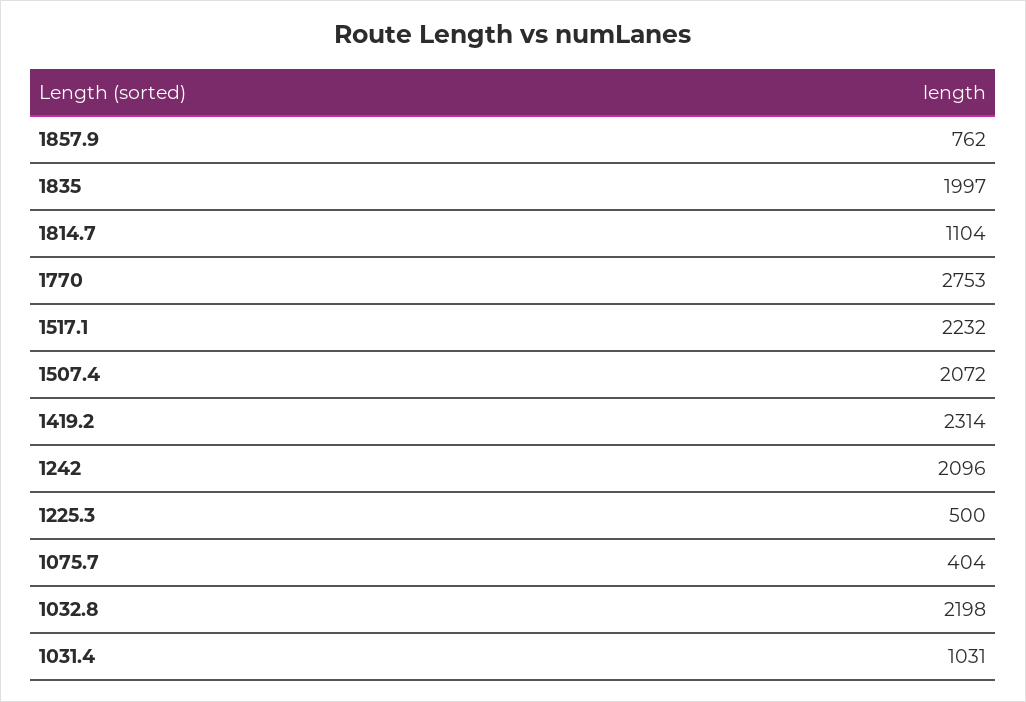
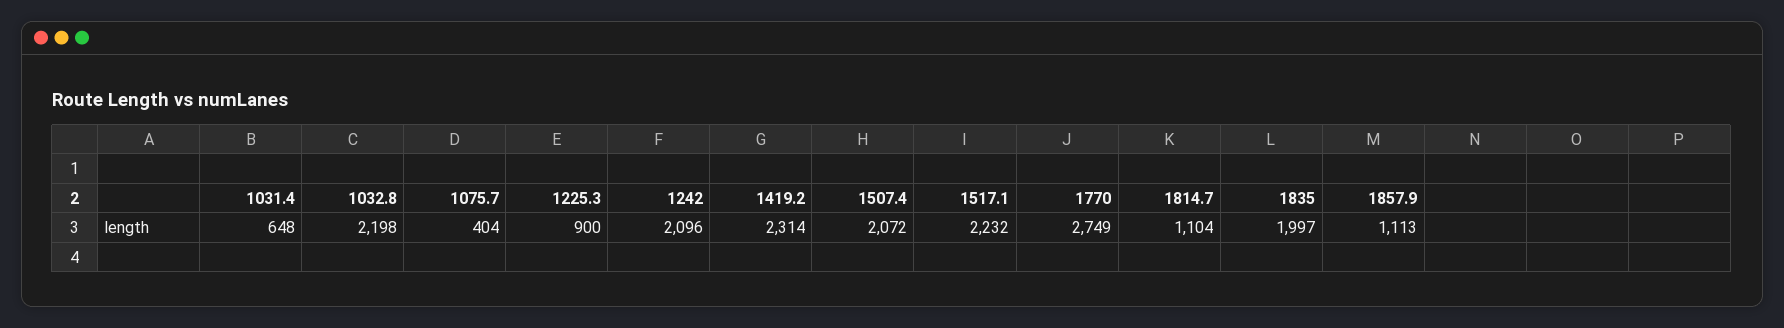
  {
-   "1857.9": 762,
+   "1857.9": 1113,
    "1835": 1997,
    "1814.7": 1104,
-   "1770": 2753,
+   "1770": 2749,
    "1517.1": 2232,
    "1507.4": 2072,
    "1419.2": 2314,
    "1242": 2096,
-   "1225.3": 500,
+   "1225.3": 900,
    "1075.7": 404,
    "1032.8": 2198,
-   "1031.4": 1031
+   "1031.4": 648
  }

